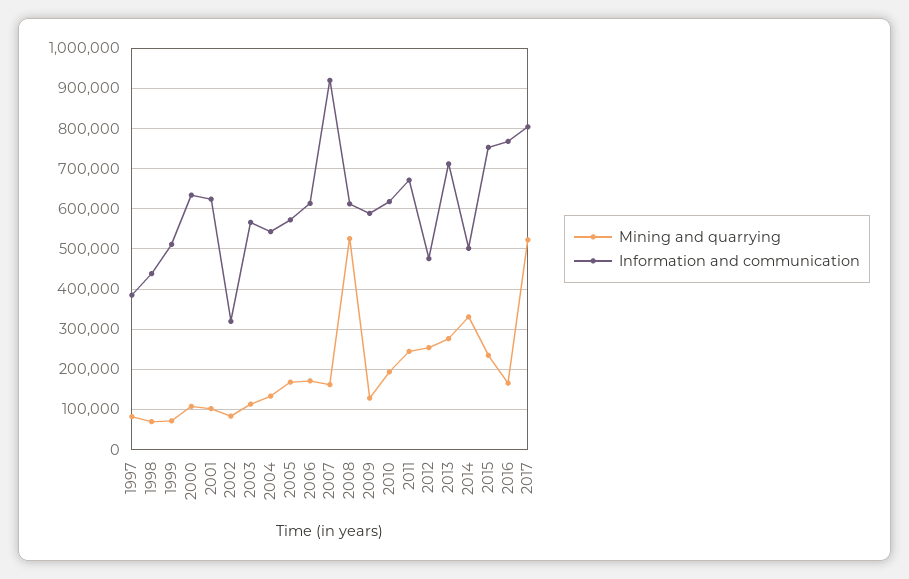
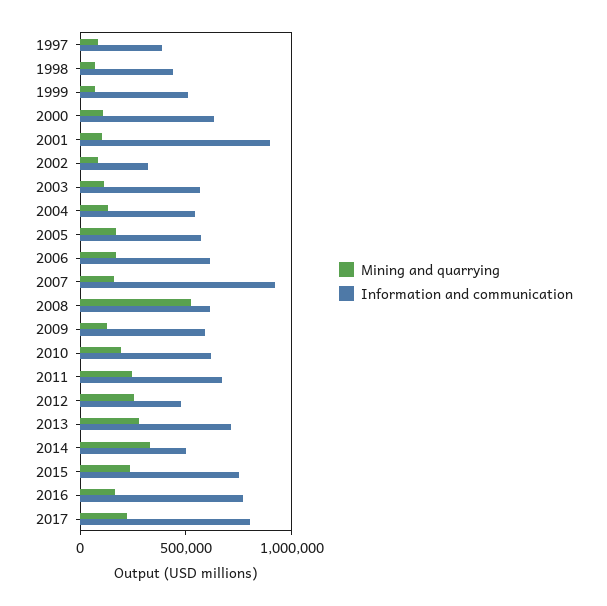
  {
    "Mining and quarrying": {
      "1997": 80000,
      "1998": 60000,
      "1999": 80000,
      "2000": 100000,
      "2001": 100000,
      "2002": 80000,
      "2003": 120000,
      "2004": 140000,
      "2005": 160000,
      "2006": 180000,
      "2007": 160000,
      "2008": 520000,
      "2009": 120000,
      "2010": 200000,
      "2011": 240000,
      "2012": 260000,
      "2013": 280000,
      "2014": 340000,
      "2015": 240000,
      "2016": 160000,
-     "2017": 520000
+     "2017": 200000
    },
    "Information and communication": {
      "1997": 380000,
      "1998": 440000,
      "1999": 520000,
      "2000": 640000,
-     "2001": 620000,
+     "2001": 900000,
      "2002": 320000,
      "2003": 560000,
      "2004": 540000,
      "2005": 580000,
      "2006": 620000,
      "2007": 920000,
      "2008": 620000,
      "2009": 580000,
      "2010": 620000,
      "2011": 680000,
      "2012": 480000,
      "2013": 720000,
      "2014": 500000,
      "2015": 760000,
      "2016": 760000,
      "2017": 800000
    }
  }

